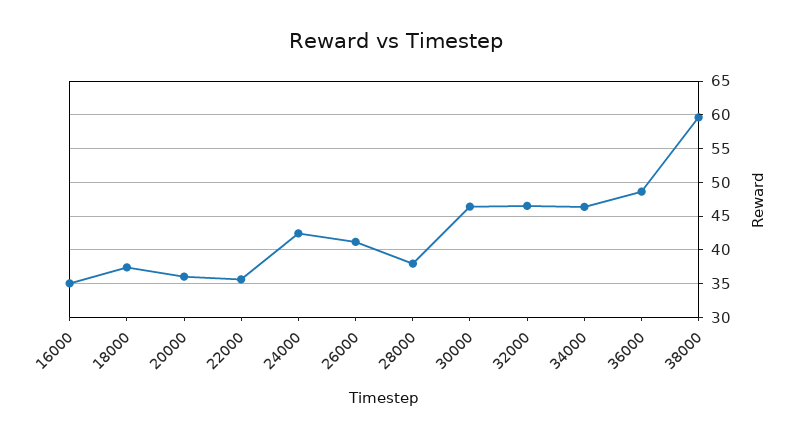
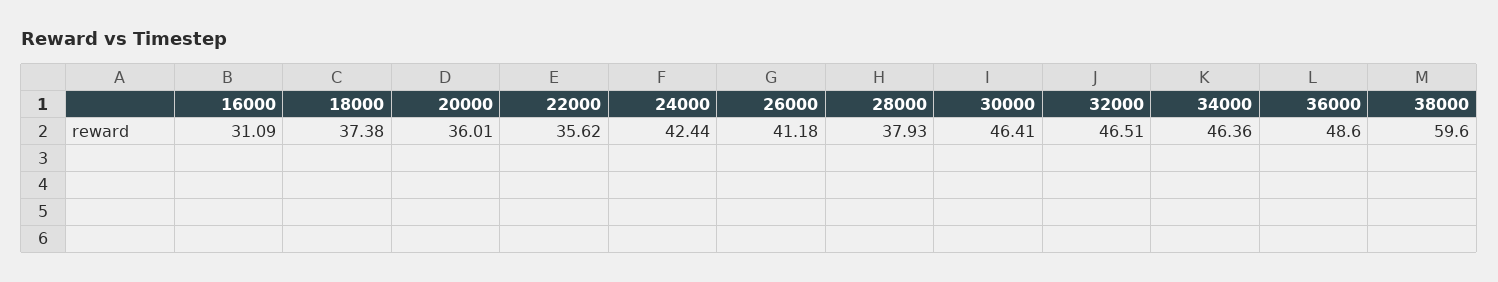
  {
-   "16000": 35,
+   "16000": 31.09,
    "18000": 37.38,
    "20000": 36.01,
    "22000": 35.62,
    "24000": 42.44,
    "26000": 41.18,
    "28000": 37.93,
    "30000": 46.41,
    "32000": 46.51,
    "34000": 46.36,
    "36000": 48.6,
    "38000": 59.6
  }

